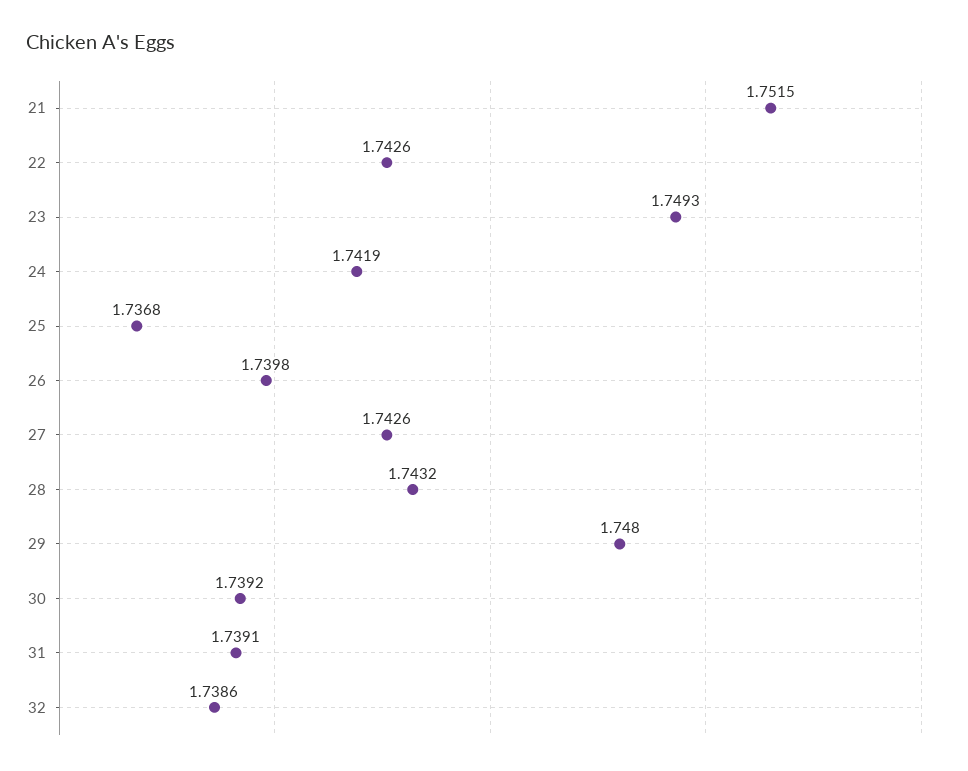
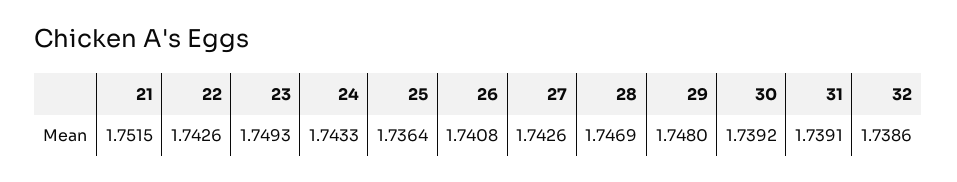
  {
    "21": 1.7515,
    "22": 1.7426,
    "23": 1.7493,
-   "24": 1.7419,
+   "24": 1.7433,
-   "25": 1.7368,
+   "25": 1.7364,
-   "26": 1.7398,
+   "26": 1.7408,
    "27": 1.7426,
-   "28": 1.7432,
+   "28": 1.7469,
    "29": 1.748,
    "30": 1.7392,
    "31": 1.7391,
    "32": 1.7386
  }

